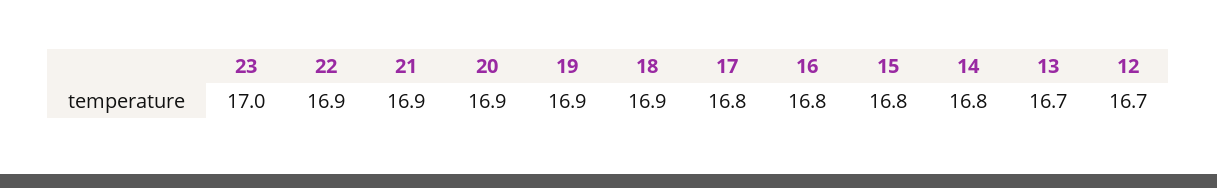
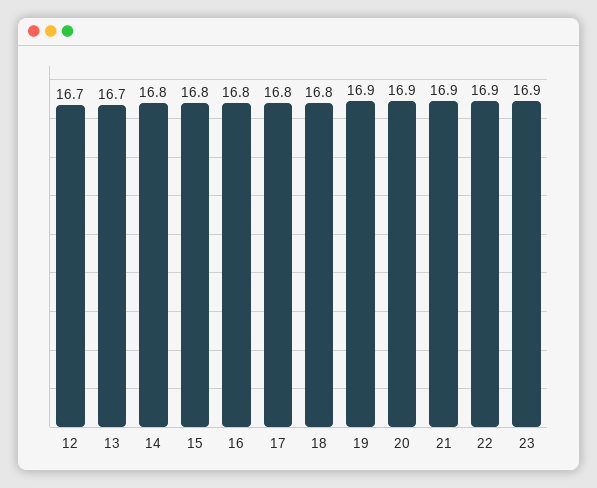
  {
-   "23": 17,
+   "23": 16.9,
    "22": 16.9,
    "21": 16.9,
    "20": 16.9,
    "19": 16.9,
-   "18": 16.9,
+   "18": 16.8,
    "17": 16.8,
    "16": 16.8,
    "15": 16.8,
    "14": 16.8,
    "13": 16.7,
    "12": 16.7
  }

